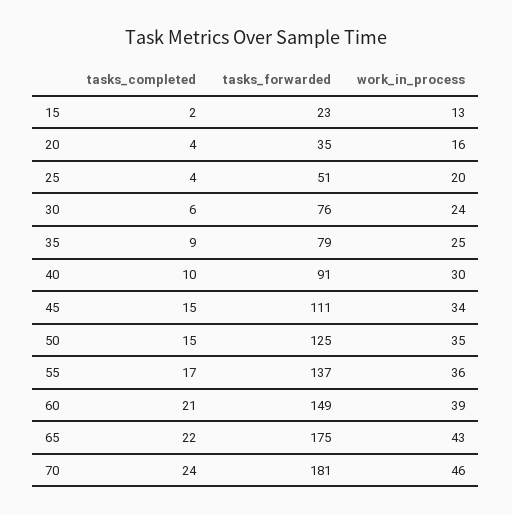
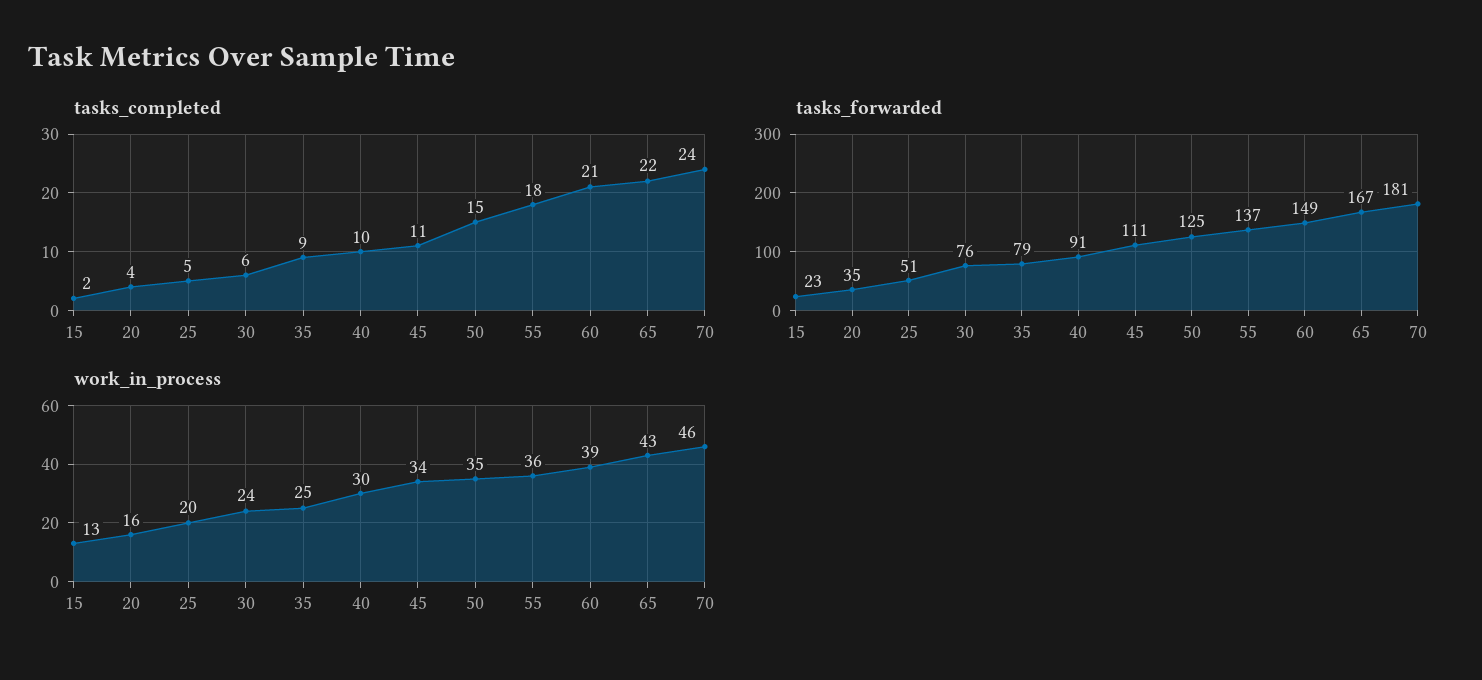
  {
    "tasks_completed": {
      "15": 2,
      "20": 4,
-     "25": 4,
+     "25": 5,
      "30": 6,
      "35": 9,
      "40": 10,
-     "45": 15,
+     "45": 11,
      "50": 15,
-     "55": 17,
+     "55": 18,
      "60": 21,
      "65": 22,
      "70": 24
    },
    "tasks_forwarded": {
      "15": 23,
      "20": 35,
      "25": 51,
      "30": 76,
      "35": 79,
      "40": 91,
      "45": 111,
      "50": 125,
      "55": 137,
      "60": 149,
-     "65": 175,
+     "65": 167,
      "70": 181
    },
    "work_in_process": {
      "15": 13,
      "20": 16,
      "25": 20,
      "30": 24,
      "35": 25,
      "40": 30,
      "45": 34,
      "50": 35,
      "55": 36,
      "60": 39,
      "65": 43,
      "70": 46
    }
  }

